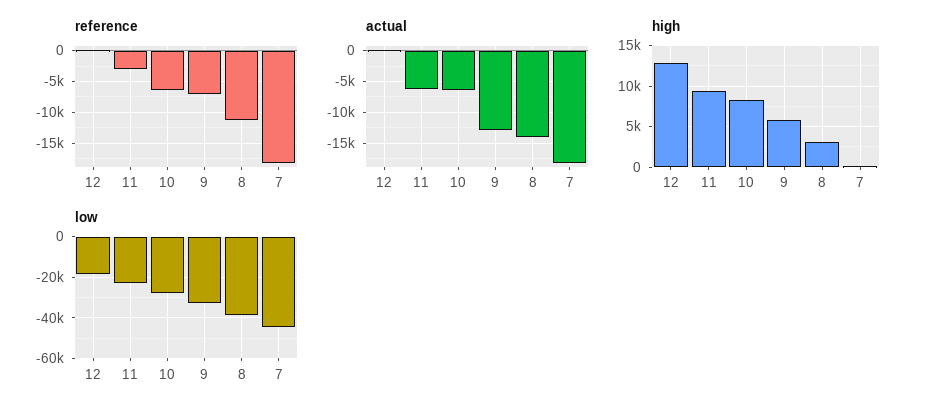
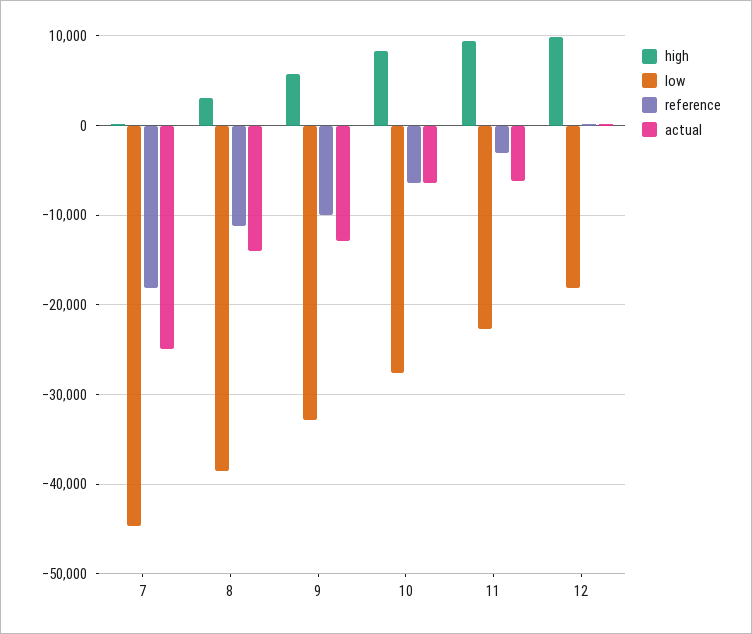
  {
    "reference": {
      "12": 0,
      "11": -3000,
      "10": -6000,
-     "9": -7000,
+     "9": -10000,
      "8": -11000,
      "7": -18000
    },
    "actual": {
      "12": 0,
      "11": -6000,
      "10": -6000,
      "9": -13000,
      "8": -14000,
-     "7": -18000
+     "7": -25000
    },
    "high": {
-     "12": 13000,
+     "12": 10000,
      "11": 9000,
      "10": 8000,
      "9": 6000,
      "8": 3000,
      "7": 0
    },
    "low": {
      "12": -18000,
      "11": -23000,
      "10": -28000,
      "9": -33000,
      "8": -39000,
      "7": -45000
    }
  }

